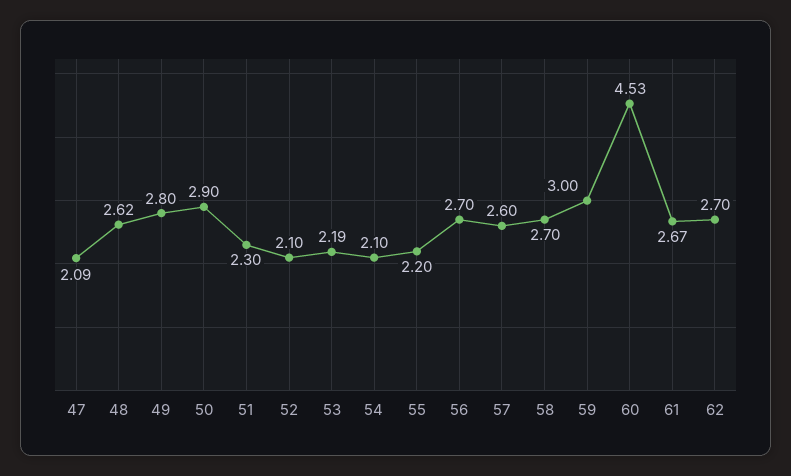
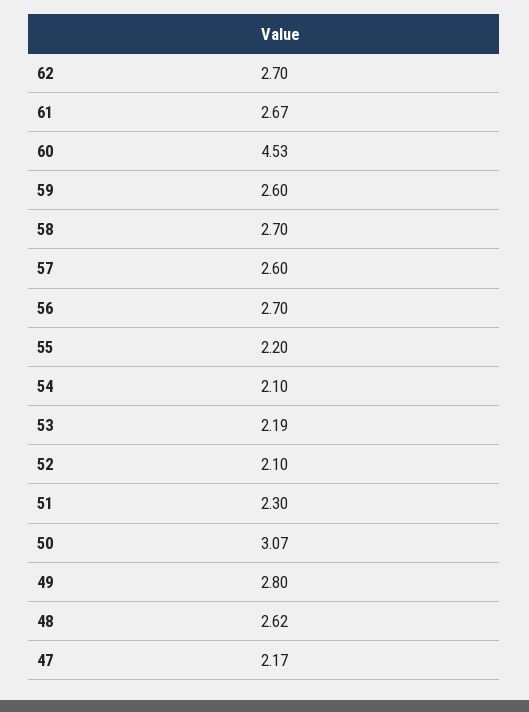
  {
-   "47": 2.09,
+   "47": 2.17,
    "48": 2.62,
    "49": 2.8,
-   "50": 2.9,
+   "50": 3.07,
    "51": 2.3,
    "52": 2.1,
    "53": 2.19,
    "54": 2.1,
    "55": 2.2,
    "56": 2.7,
    "57": 2.6,
    "58": 2.7,
-   "59": 3,
+   "59": 2.6,
    "60": 4.53,
    "61": 2.67,
    "62": 2.7
  }

